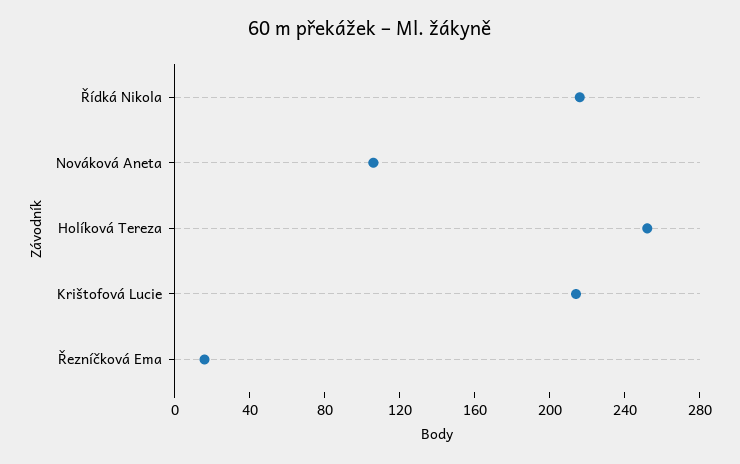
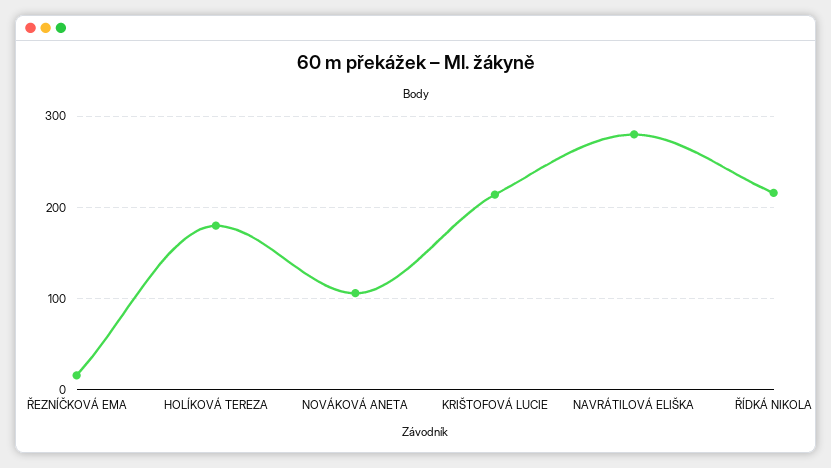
  {
    "Řídká Nikola": 220,
    "Nováková Aneta": 110,
-   "Holíková Tereza": 250,
+   "Holíková Tereza": 180,
    "Krištofová Lucie": 210,
-   "Řezníčková Ema": 20
+   "Řezníčková Ema": 20,
+   "NAVRÁTILOVÁ ELIŠKA": 280
  }

